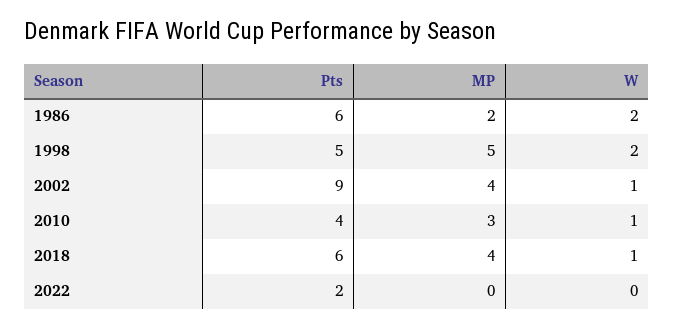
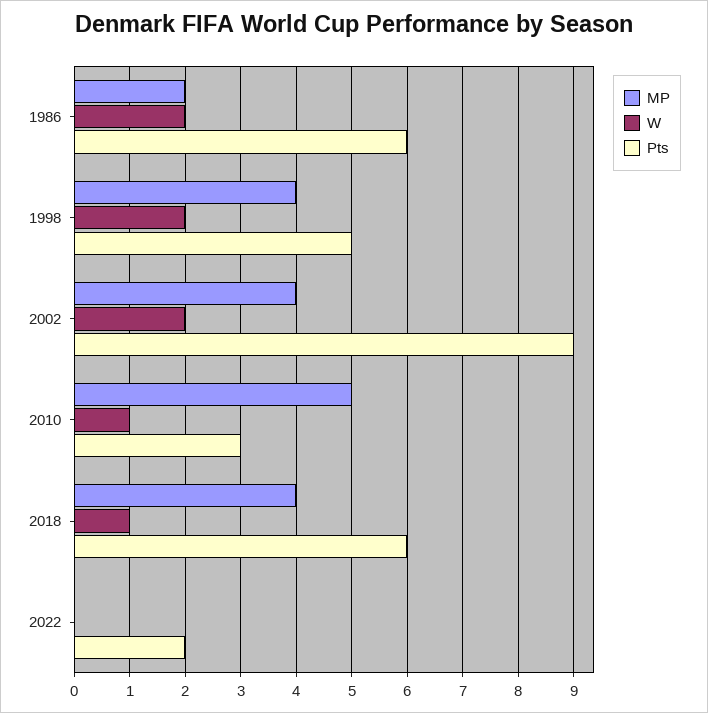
  {
    "Pts": {
      "1986": 6,
      "1998": 5,
      "2002": 9,
-     "2010": 4,
+     "2010": 3,
      "2018": 6,
      "2022": 2
    },
    "MP": {
      "1986": 2,
-     "1998": 5,
+     "1998": 4,
      "2002": 4,
-     "2010": 3,
+     "2010": 5,
      "2018": 4,
      "2022": 0
    },
    "W": {
      "1986": 2,
      "1998": 2,
-     "2002": 1,
+     "2002": 2,
      "2010": 1,
      "2018": 1,
      "2022": 0
    }
  }

